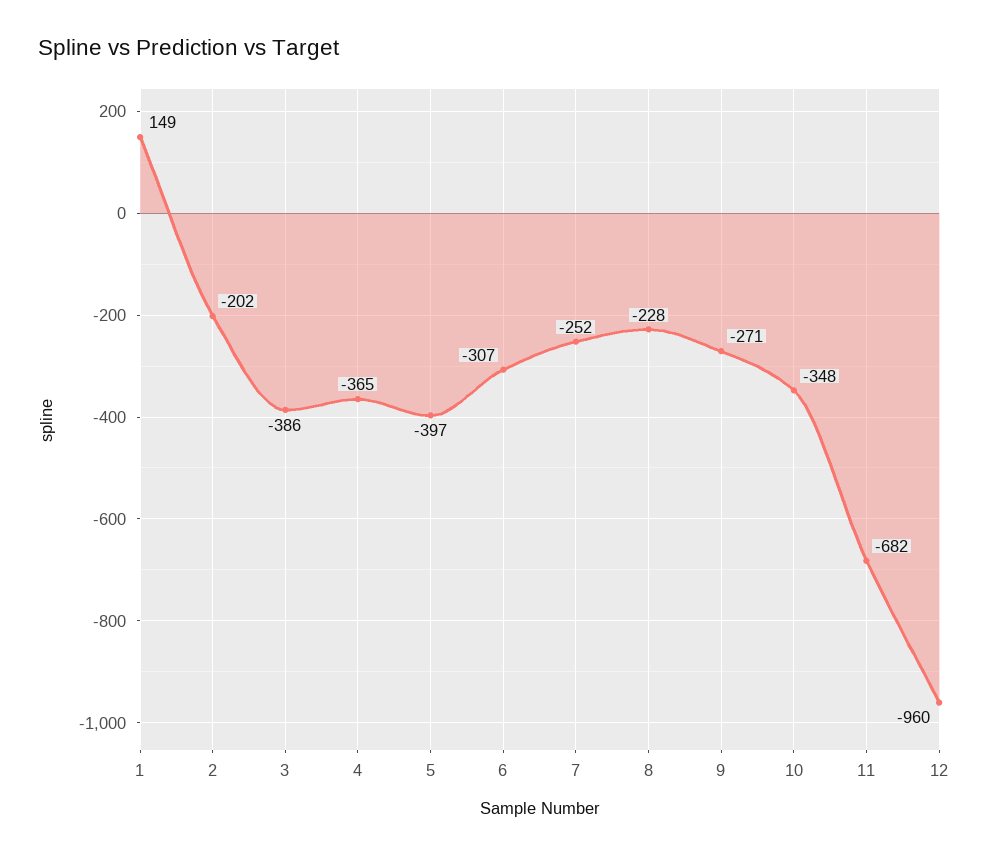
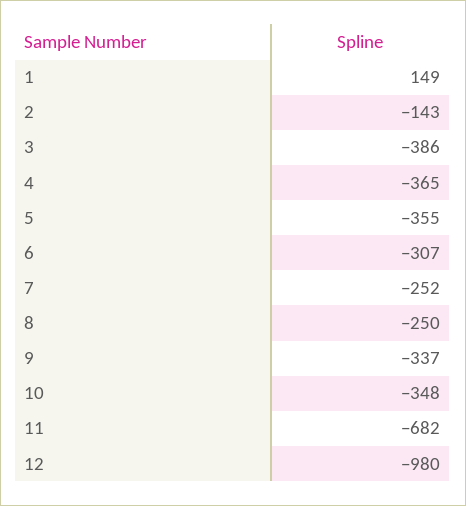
  {
    "1": 149,
-   "2": -202,
+   "2": -143,
    "3": -386,
    "4": -365,
-   "5": -397,
+   "5": -355,
    "6": -307,
    "7": -252,
-   "8": -228,
+   "8": -250,
-   "9": -271,
+   "9": -337,
    "10": -348,
    "11": -682,
-   "12": -960
+   "12": -980
  }

